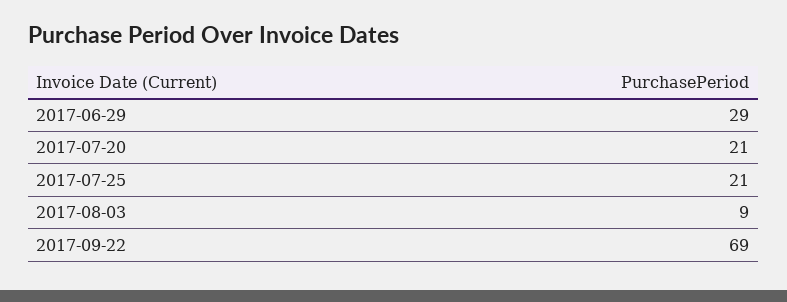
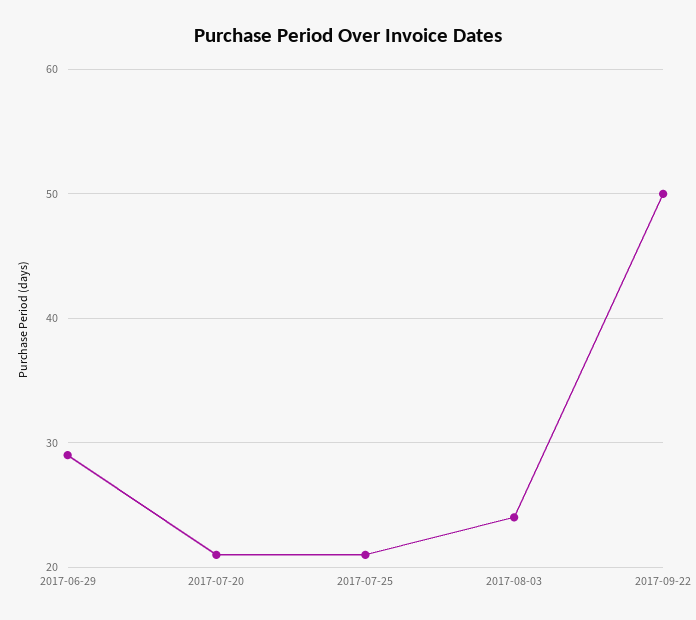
  {
    "2017-06-29": 29,
    "2017-07-20": 21,
    "2017-07-25": 21,
-   "2017-08-03": 9,
+   "2017-08-03": 24,
-   "2017-09-22": 69
+   "2017-09-22": 50
  }

